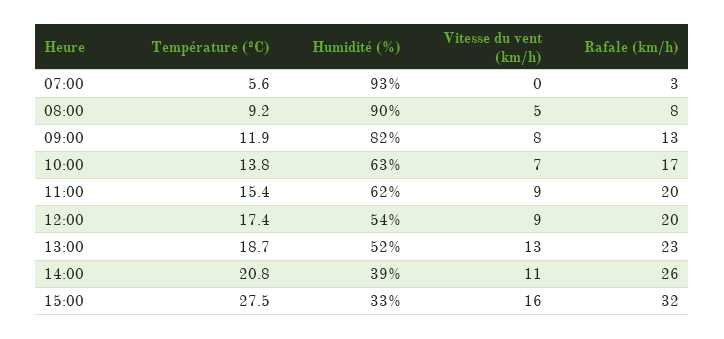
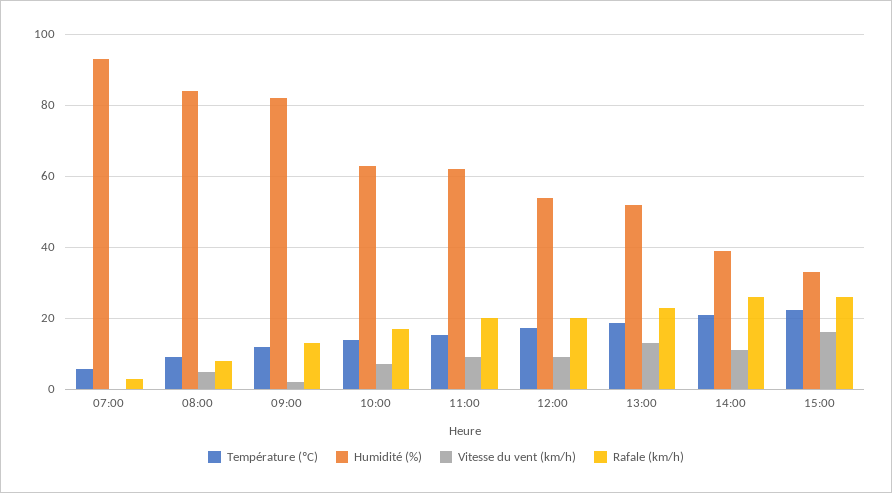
  {
    "Température (ºC)": {
      "07:00": 5.6,
      "08:00": 9.2,
      "09:00": 11.9,
      "10:00": 13.8,
      "11:00": 15.4,
      "12:00": 17.4,
      "13:00": 18.7,
      "14:00": 20.8,
-     "15:00": 27.5
+     "15:00": 22
    },
    "Humidité (%)": {
      "07:00": 93,
-     "08:00": 90,
+     "08:00": 84,
      "09:00": 82,
      "10:00": 63,
      "11:00": 62,
      "12:00": 54,
      "13:00": 52,
      "14:00": 39,
      "15:00": 33
    },
    "Vitesse du vent (km/h)": {
      "07:00": 0,
      "08:00": 5,
-     "09:00": 8,
+     "09:00": 2,
      "10:00": 7,
      "11:00": 9,
      "12:00": 9,
      "13:00": 13,
      "14:00": 11,
      "15:00": 16
    },
    "Rafale (km/h)": {
      "07:00": 3,
      "08:00": 8,
      "09:00": 13,
      "10:00": 17,
      "11:00": 20,
      "12:00": 20,
      "13:00": 23,
      "14:00": 26,
-     "15:00": 32
+     "15:00": 26
    }
  }

